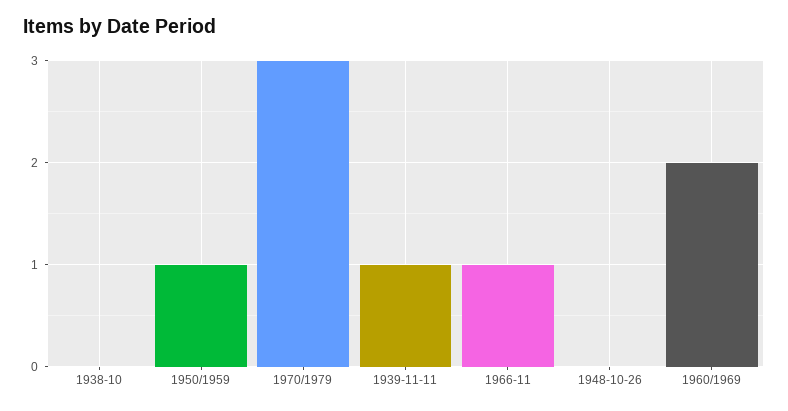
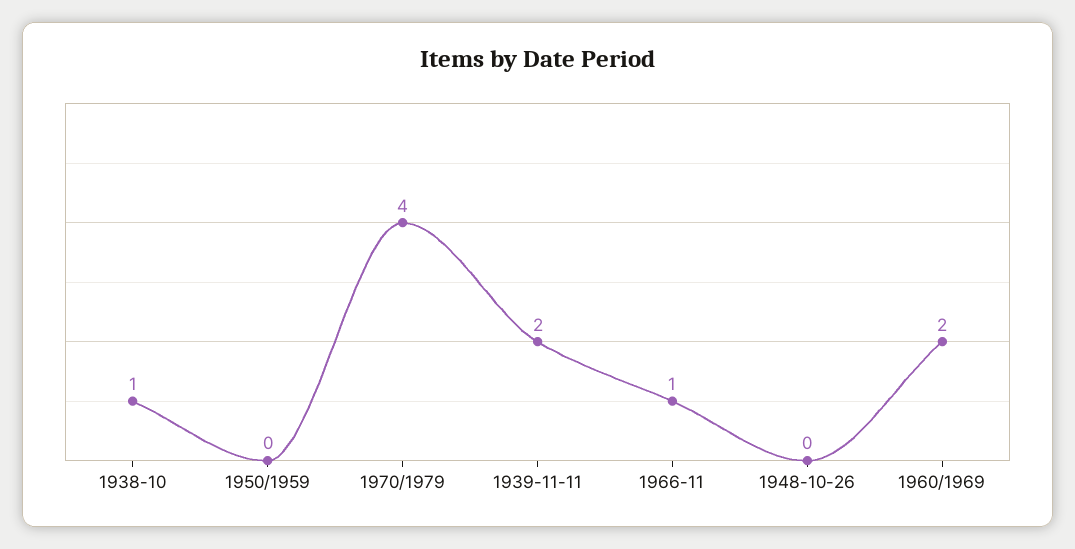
  {
-   "1938-10": 0,
+   "1938-10": 1,
-   "1950/1959": 1,
+   "1950/1959": 0,
-   "1970/1979": 3,
+   "1970/1979": 4,
-   "1939-11-11": 1,
+   "1939-11-11": 2,
    "1966-11": 1,
    "1948-10-26": 0,
    "1960/1969": 2
  }

